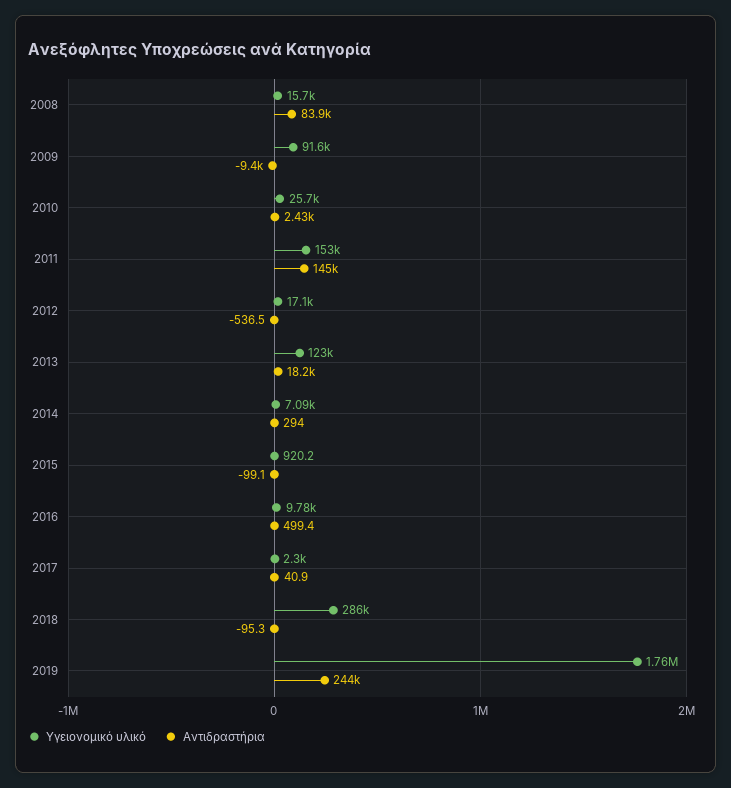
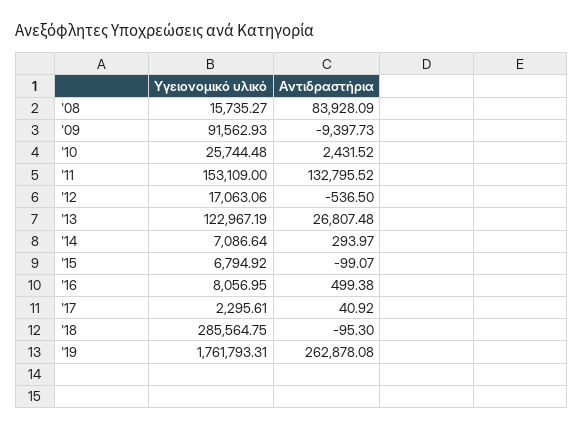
  {
    "Υγειονομικό υλικό": {
      "2008": 15735.27,
      "2009": 91562.93,
      "2010": 25744.48,
      "2011": 153109,
      "2012": 17063.06,
      "2013": 122967.19,
      "2014": 7086.64,
-     "2015": 920.2,
+     "2015": 6794.92,
-     "2016": 9780,
+     "2016": 8056.95,
      "2017": 2295.61,
      "2018": 285564.75,
      "2019": 1761793.31
    },
    "Αντιδραστήρια": {
      "2008": 83928.09,
      "2009": -9397.73,
      "2010": 2431.52,
-     "2011": 145000,
+     "2011": 132795.52,
      "2012": -536.5,
-     "2013": 18200,
+     "2013": 26807.48,
      "2014": 293.97,
      "2015": -99.07,
      "2016": 499.38,
      "2017": 40.92,
      "2018": -95.3,
-     "2019": 244000
+     "2019": 262878.08
    }
  }

